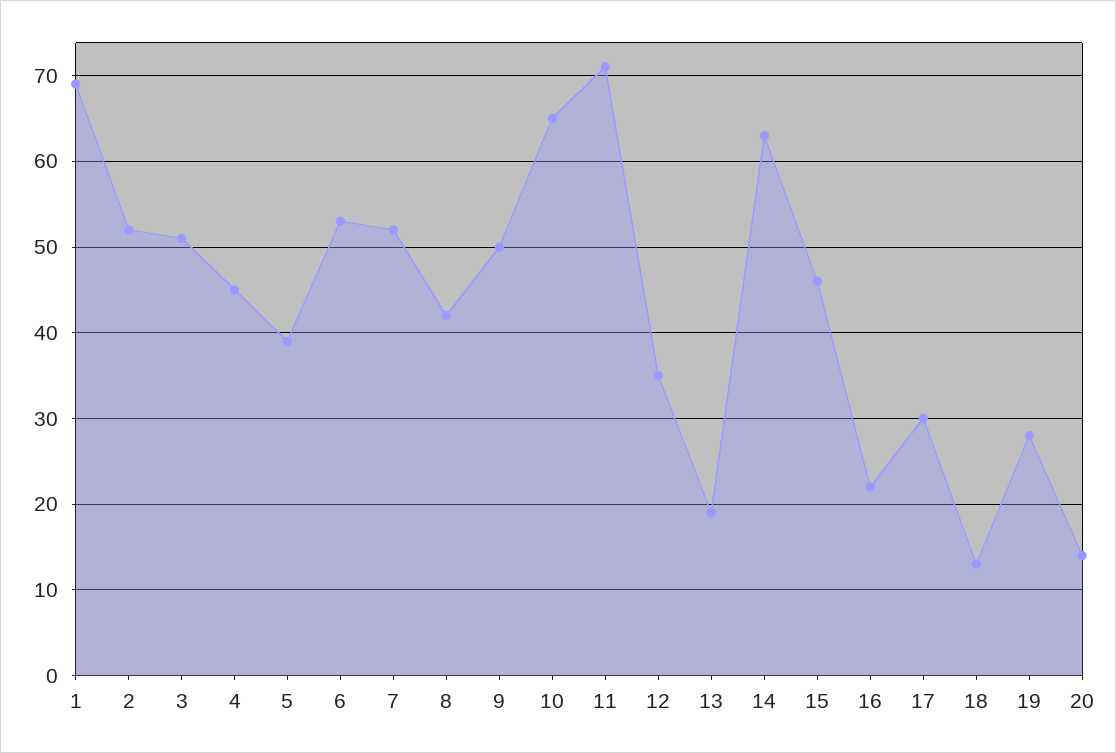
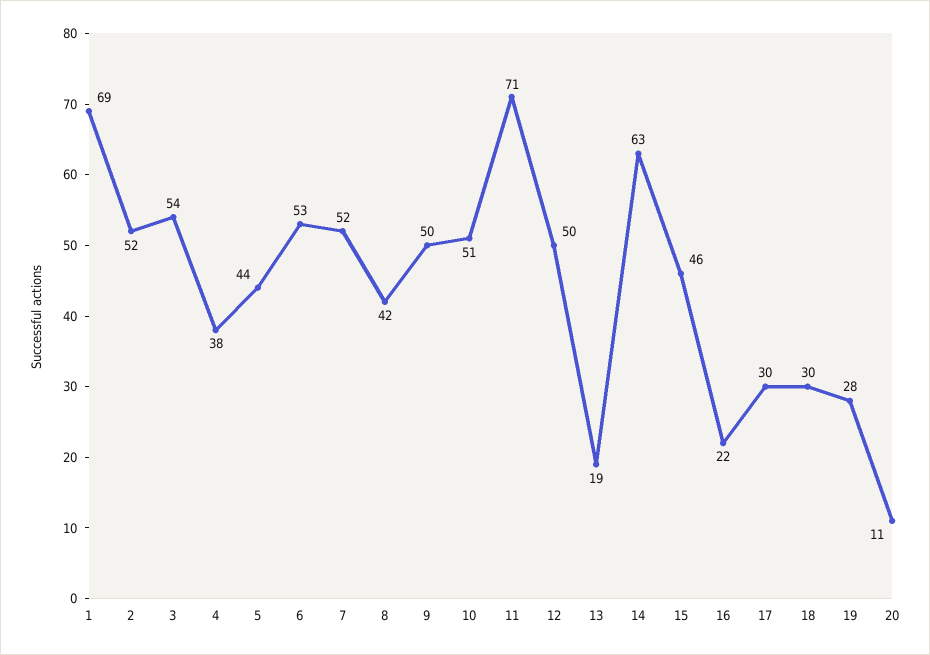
  {
    "1": 69,
    "2": 52,
-   "3": 51,
+   "3": 54,
-   "4": 45,
+   "4": 38,
-   "5": 39,
+   "5": 44,
    "6": 53,
    "7": 52,
    "8": 42,
    "9": 50,
-   "10": 65,
+   "10": 51,
    "11": 71,
-   "12": 35,
+   "12": 50,
    "13": 19,
    "14": 63,
    "15": 46,
    "16": 22,
    "17": 30,
-   "18": 13,
+   "18": 30,
    "19": 28,
-   "20": 14
+   "20": 11
  }

